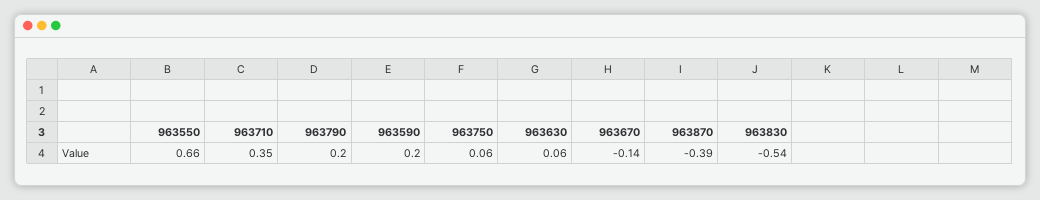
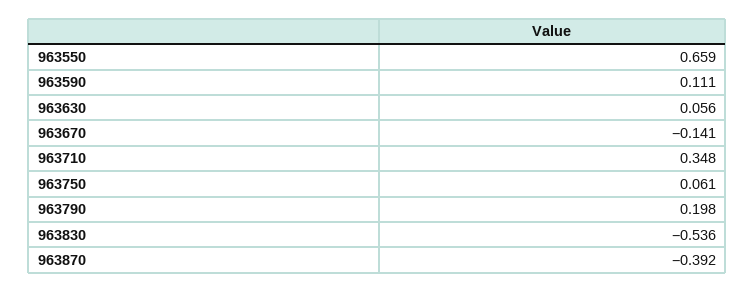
  {
    "963550": 0.659,
    "963710": 0.348,
    "963790": 0.198,
-   "963590": 0.2,
+   "963590": 0.111,
    "963750": 0.061,
    "963630": 0.056,
    "963670": -0.141,
    "963870": -0.392,
    "963830": -0.536
  }

